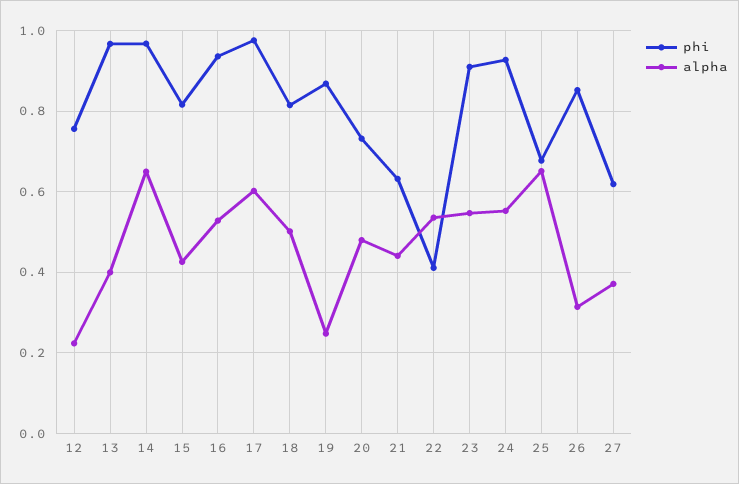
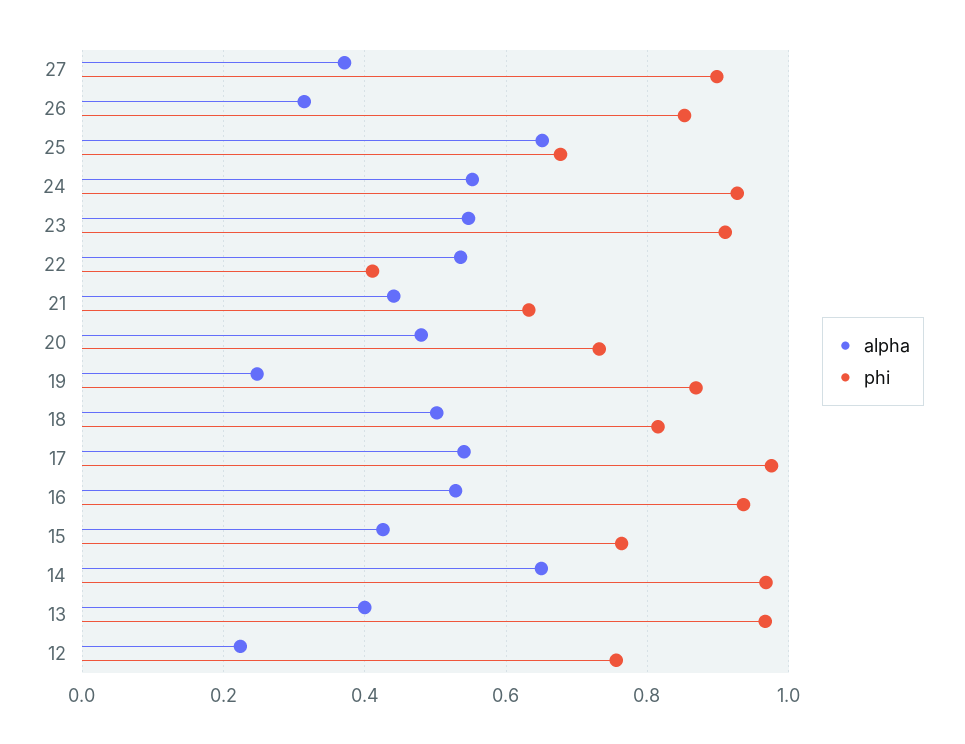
  {
    "phi": {
      "12": 0.76,
      "13": 0.96,
      "14": 0.96,
-     "15": 0.82,
+     "15": 0.76,
      "16": 0.94,
      "17": 0.98,
      "18": 0.82,
      "19": 0.86,
      "20": 0.74,
      "21": 0.64,
      "22": 0.42,
      "23": 0.92,
      "24": 0.92,
      "25": 0.68,
      "26": 0.86,
-     "27": 0.62
+     "27": 0.9
    },
    "alpha": {
      "12": 0.22,
      "13": 0.4,
      "14": 0.66,
      "15": 0.42,
      "16": 0.52,
-     "17": 0.6,
+     "17": 0.54,
      "18": 0.5,
      "19": 0.24,
      "20": 0.48,
      "21": 0.44,
      "22": 0.54,
      "23": 0.54,
      "24": 0.56,
      "25": 0.66,
      "26": 0.32,
      "27": 0.38
    }
  }

